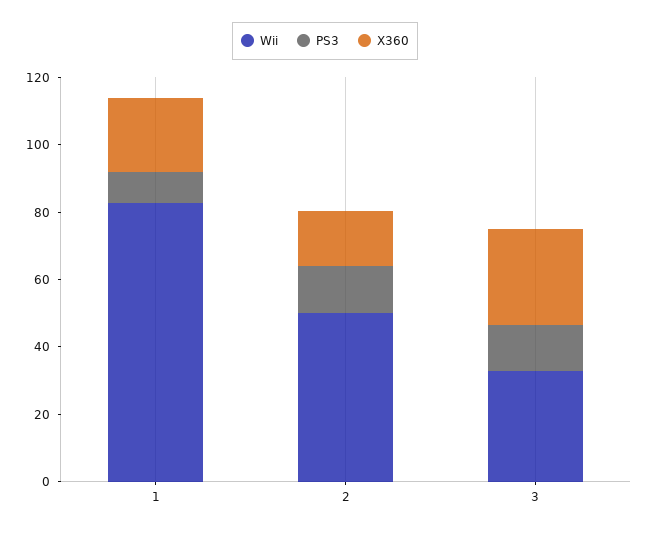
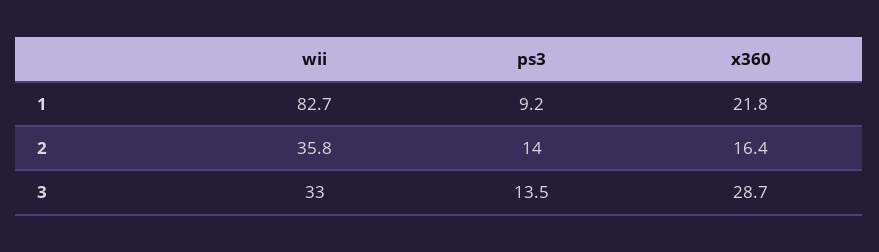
  {
    "Wii": {
      "1": 82.7,
-     "2": 50,
+     "2": 35.8,
      "3": 33
    },
    "PS3": {
      "1": 9.2,
      "2": 14,
      "3": 13.5
    },
    "X360": {
      "1": 21.8,
      "2": 16.4,
      "3": 28.7
    }
  }

